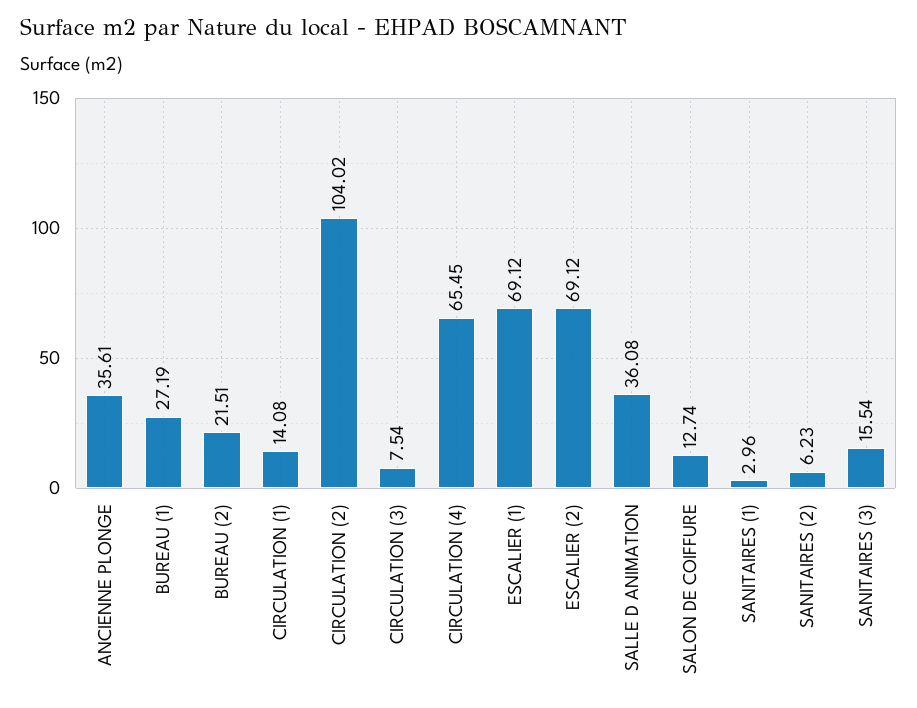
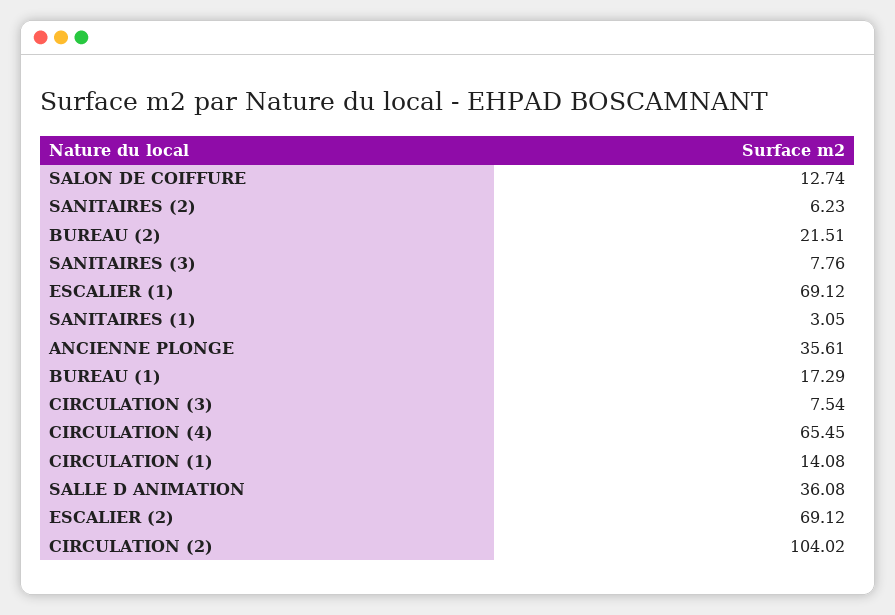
  {
    "ANCIENNE PLONGE": 35.61,
-   "BUREAU (1)": 27.19,
+   "BUREAU (1)": 17.29,
    "BUREAU (2)": 21.51,
    "CIRCULATION (1)": 14.08,
    "CIRCULATION (2)": 104.02,
    "CIRCULATION (3)": 7.54,
    "CIRCULATION (4)": 65.45,
    "ESCALIER (1)": 69.12,
    "ESCALIER (2)": 69.12,
    "SALLE D ANIMATION": 36.08,
    "SALON DE COIFFURE": 12.74,
-   "SANITAIRES (1)": 2.96,
+   "SANITAIRES (1)": 3.05,
    "SANITAIRES (2)": 6.23,
-   "SANITAIRES (3)": 15.54
+   "SANITAIRES (3)": 7.76
  }

